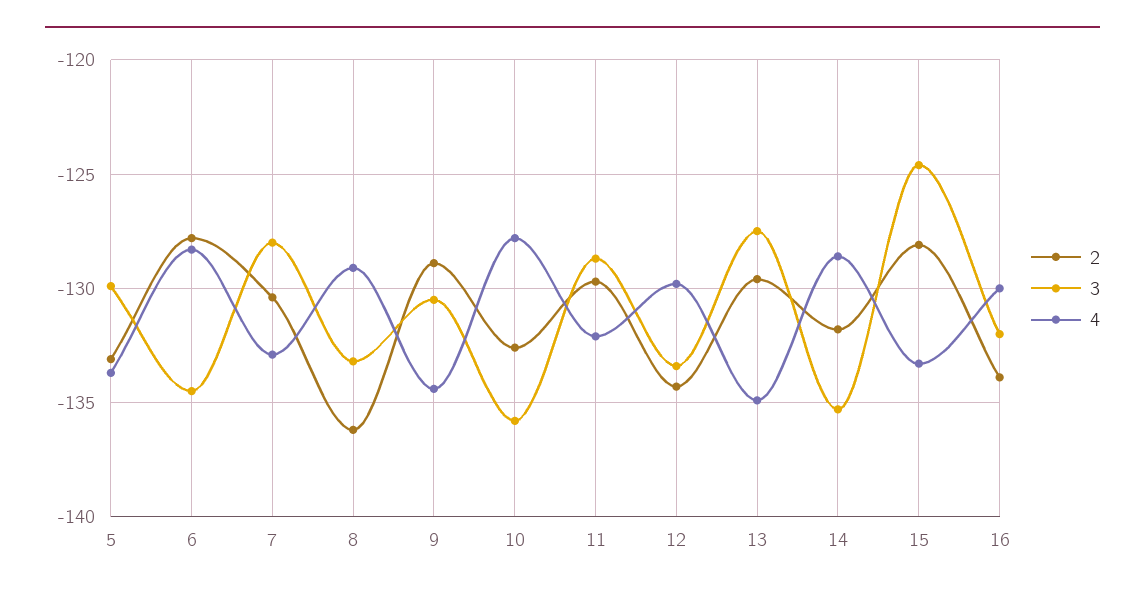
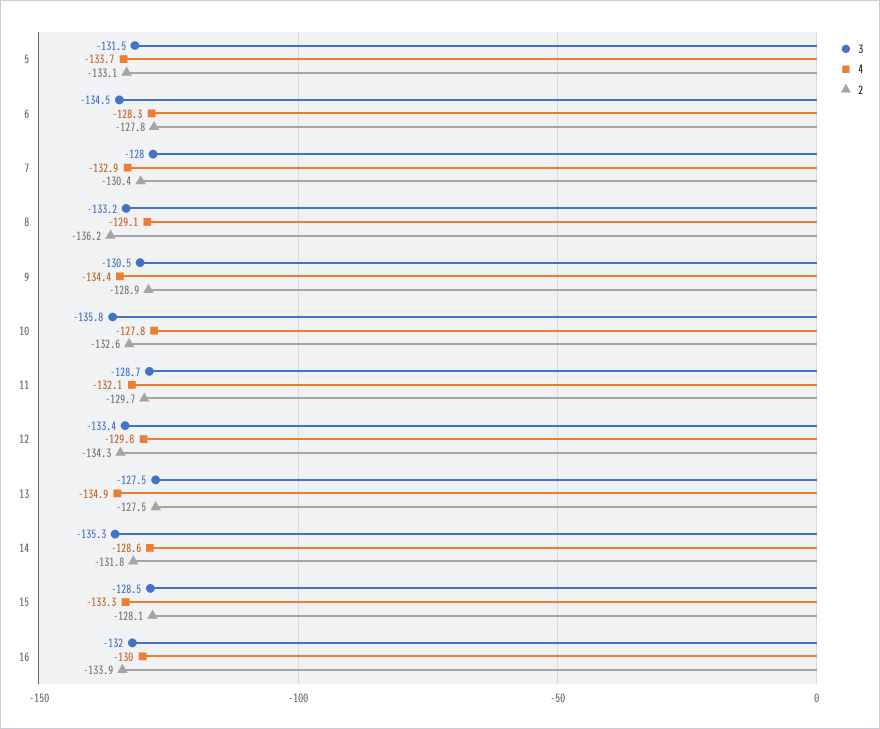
  {
    "2": {
      "5": -133.1,
      "6": -127.8,
      "7": -130.4,
      "8": -136.2,
      "9": -128.9,
      "10": -132.6,
      "11": -129.7,
      "12": -134.3,
-     "13": -129.5,
+     "13": -127.5,
      "14": -131.8,
      "15": -128.1,
      "16": -133.9
    },
    "3": {
-     "5": -130,
+     "5": -131.5,
      "6": -134.5,
      "7": -128,
      "8": -133.2,
      "9": -130.5,
      "10": -135.8,
      "11": -128.7,
      "12": -133.4,
      "13": -127.5,
      "14": -135.3,
-     "15": -124.5,
+     "15": -128.5,
      "16": -132
    },
    "4": {
      "5": -133.7,
      "6": -128.3,
      "7": -132.9,
      "8": -129.1,
      "9": -134.4,
      "10": -127.8,
      "11": -132.1,
      "12": -129.8,
      "13": -134.9,
      "14": -128.6,
      "15": -133.3,
      "16": -130
    }
  }

